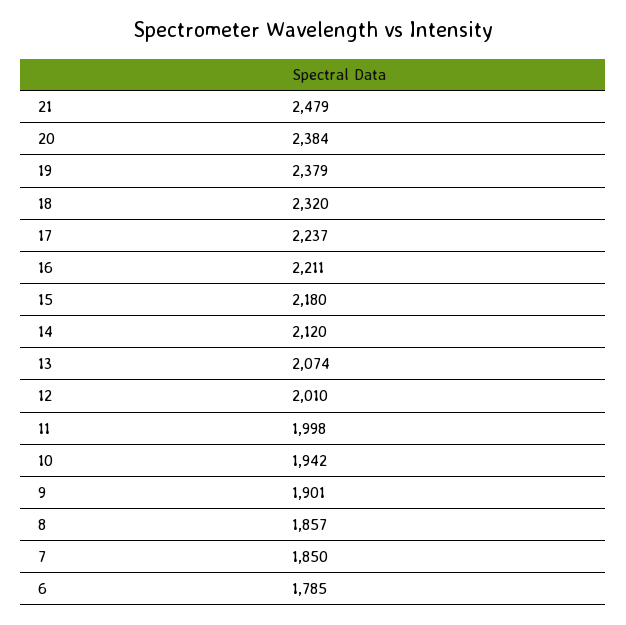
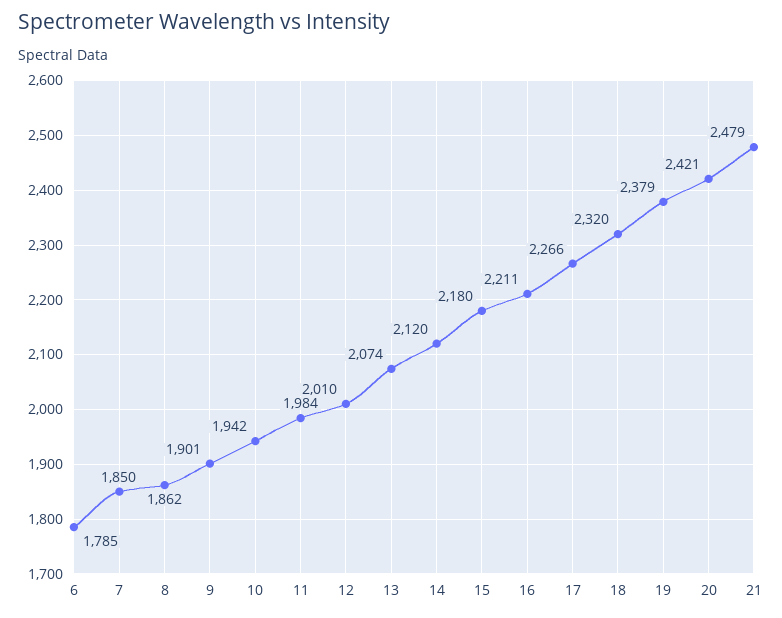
  {
    "21": 2479,
-   "20": 2384,
+   "20": 2421,
    "19": 2379,
    "18": 2320,
-   "17": 2237,
+   "17": 2266,
    "16": 2211,
    "15": 2180,
    "14": 2120,
    "13": 2074,
    "12": 2010,
-   "11": 1998,
+   "11": 1984,
    "10": 1942,
    "9": 1901,
-   "8": 1857,
+   "8": 1862,
    "7": 1850,
    "6": 1785
  }

